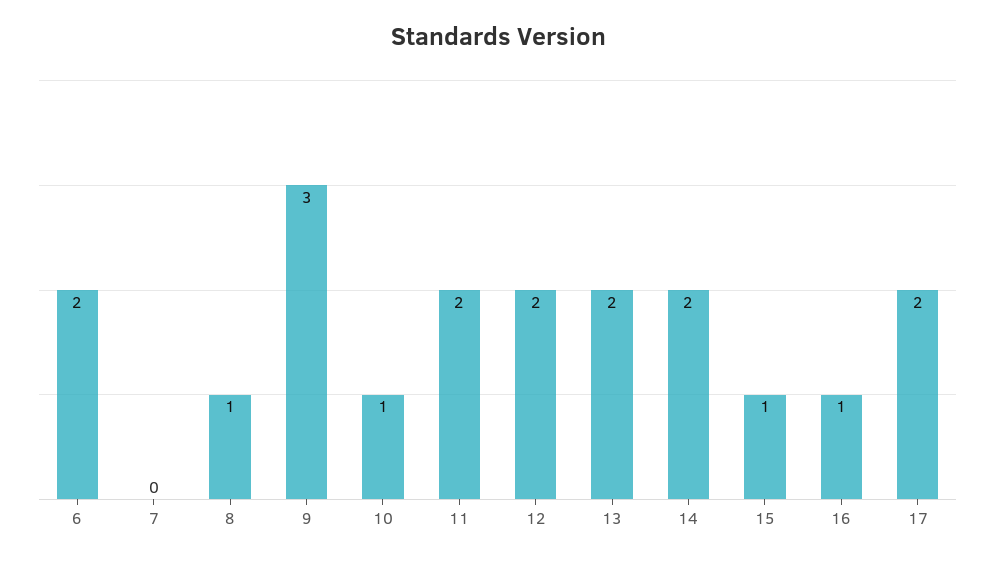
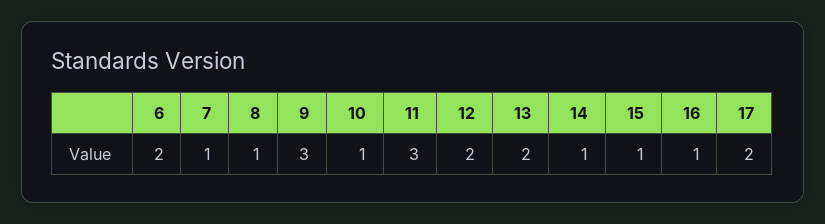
  {
    "6": 2,
-   "7": 0,
+   "7": 1,
    "8": 1,
    "9": 3,
    "10": 1,
-   "11": 2,
+   "11": 3,
    "12": 2,
    "13": 2,
-   "14": 2,
+   "14": 1,
    "15": 1,
    "16": 1,
    "17": 2
  }

